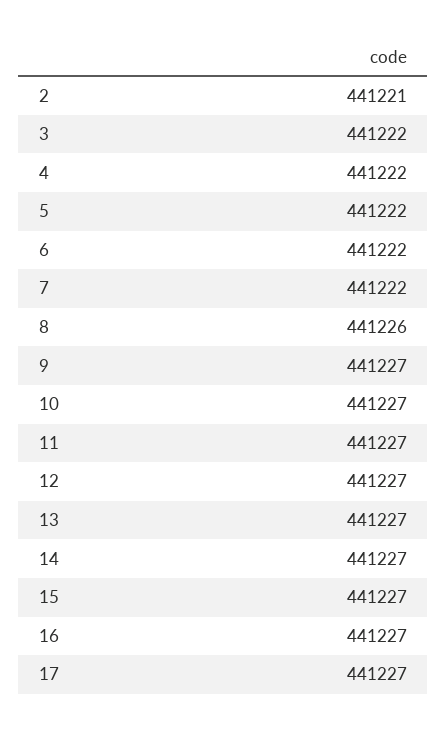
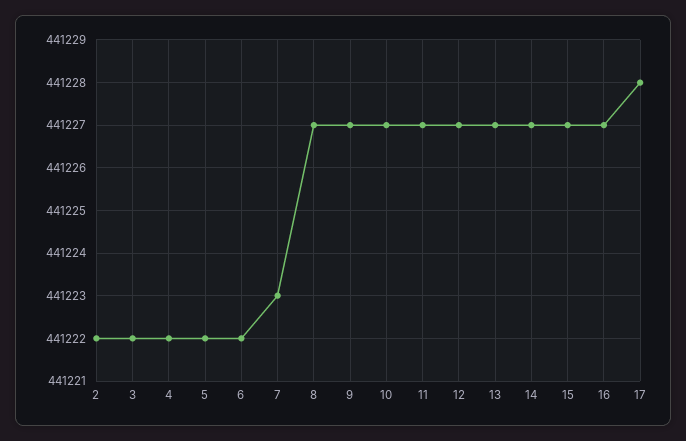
  {
-   "2": 441221,
+   "2": 441222,
    "3": 441222,
    "4": 441222,
    "5": 441222,
    "6": 441222,
-   "7": 441222,
+   "7": 441223,
-   "8": 441226,
+   "8": 441227,
    "9": 441227,
    "10": 441227,
    "11": 441227,
    "12": 441227,
    "13": 441227,
    "14": 441227,
    "15": 441227,
    "16": 441227,
-   "17": 441227
+   "17": 441228
  }

